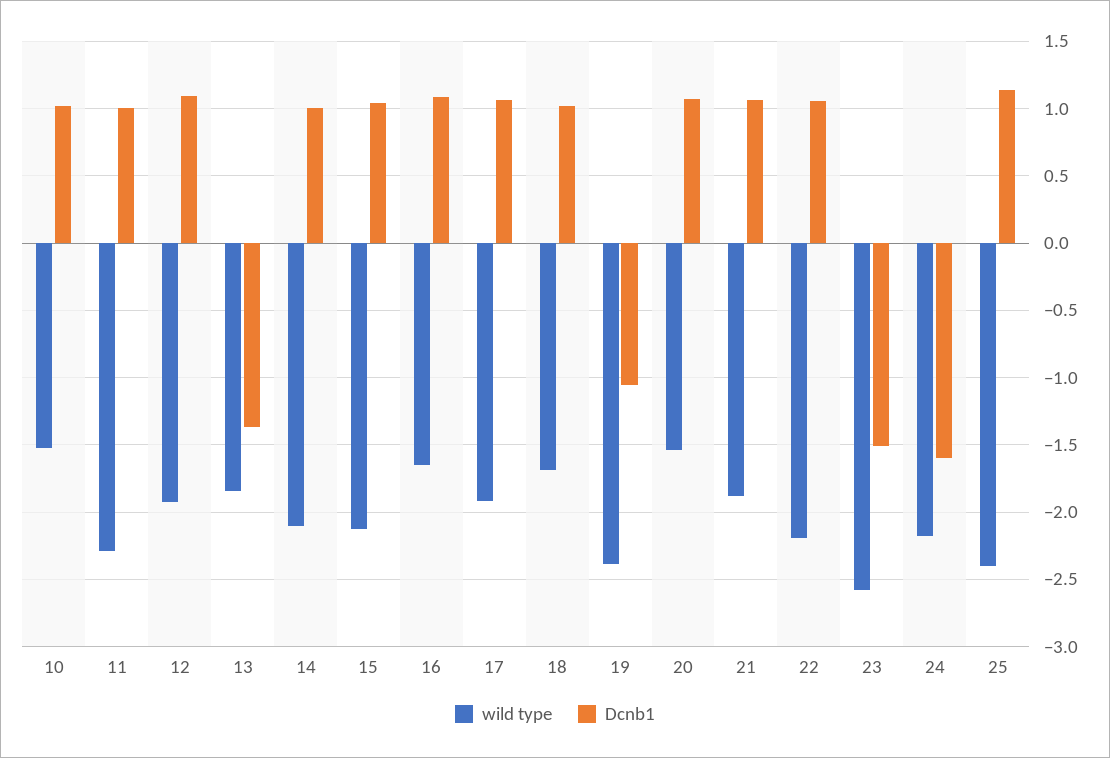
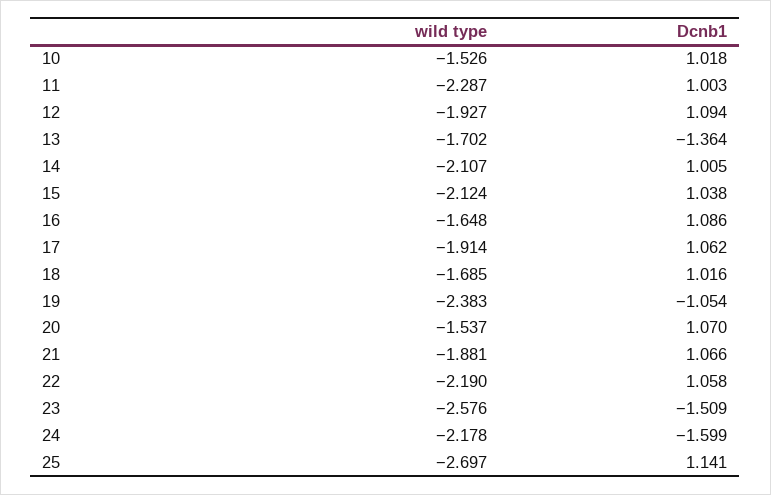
  {
    "wild type": {
      "10": -1.526,
      "11": -2.287,
      "12": -1.927,
-     "13": -1.85,
+     "13": -1.702,
      "14": -2.107,
      "15": -2.124,
      "16": -1.648,
      "17": -1.914,
      "18": -1.685,
      "19": -2.383,
      "20": -1.537,
      "21": -1.881,
      "22": -2.19,
      "23": -2.576,
      "24": -2.178,
-     "25": -2.4
+     "25": -2.697
    },
    "Dcnb1": {
      "10": 1.018,
      "11": 1.003,
      "12": 1.094,
      "13": -1.364,
      "14": 1.005,
      "15": 1.038,
      "16": 1.086,
      "17": 1.062,
      "18": 1.016,
      "19": -1.054,
      "20": 1.07,
      "21": 1.066,
      "22": 1.058,
      "23": -1.509,
      "24": -1.599,
      "25": 1.141
    }
  }

